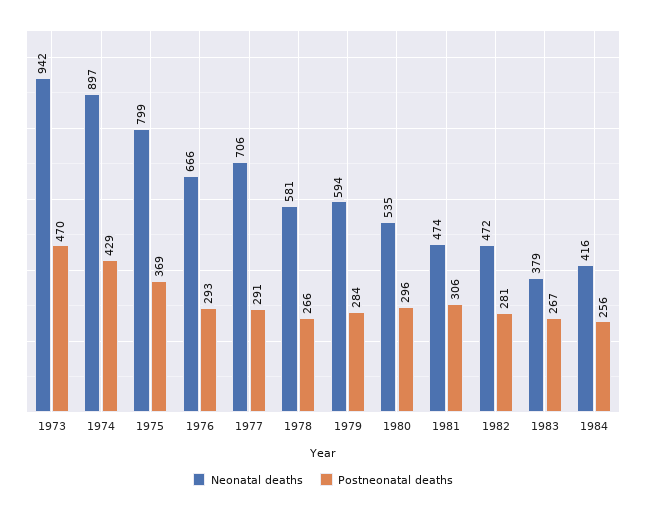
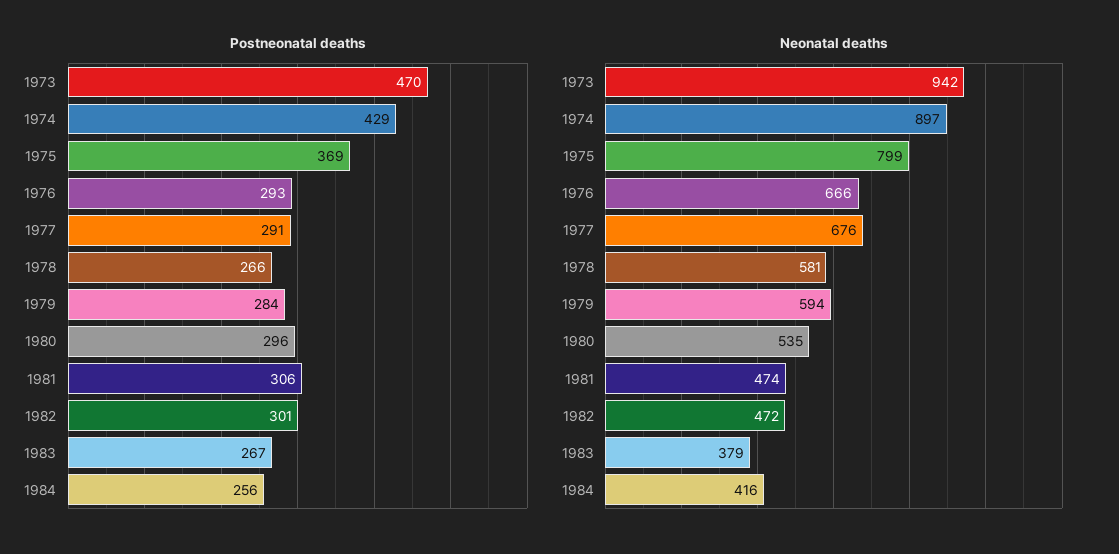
  {
    "Neonatal deaths": {
      "1973": 942,
      "1974": 897,
      "1975": 799,
      "1976": 666,
-     "1977": 706,
+     "1977": 676,
      "1978": 581,
      "1979": 594,
      "1980": 535,
      "1981": 474,
      "1982": 472,
      "1983": 379,
      "1984": 416
    },
    "Postneonatal deaths": {
      "1973": 470,
      "1974": 429,
      "1975": 369,
      "1976": 293,
      "1977": 291,
      "1978": 266,
      "1979": 284,
      "1980": 296,
      "1981": 306,
-     "1982": 281,
+     "1982": 301,
      "1983": 267,
      "1984": 256
    }
  }

